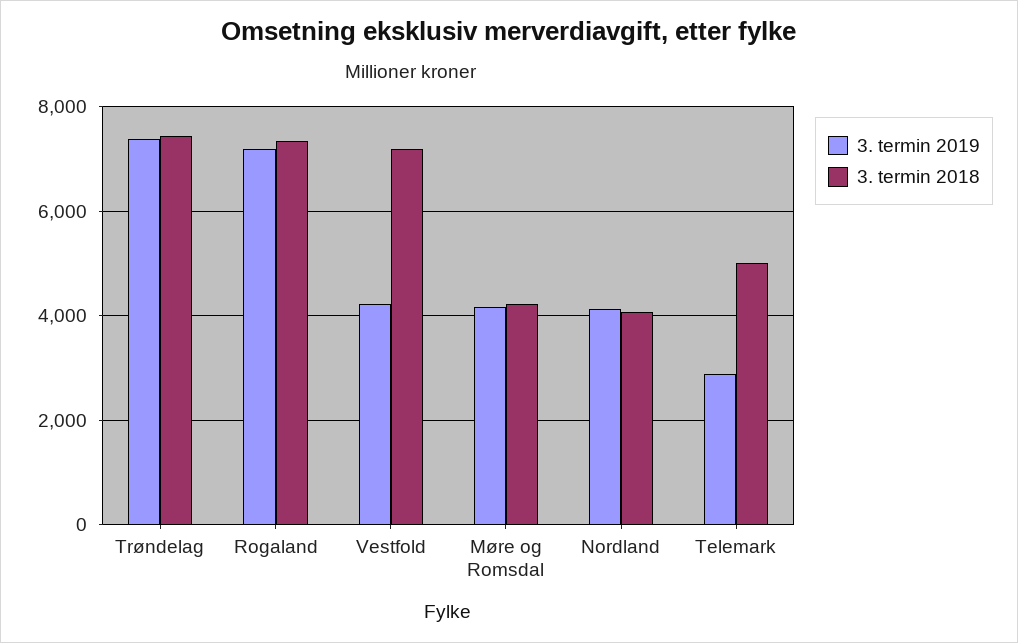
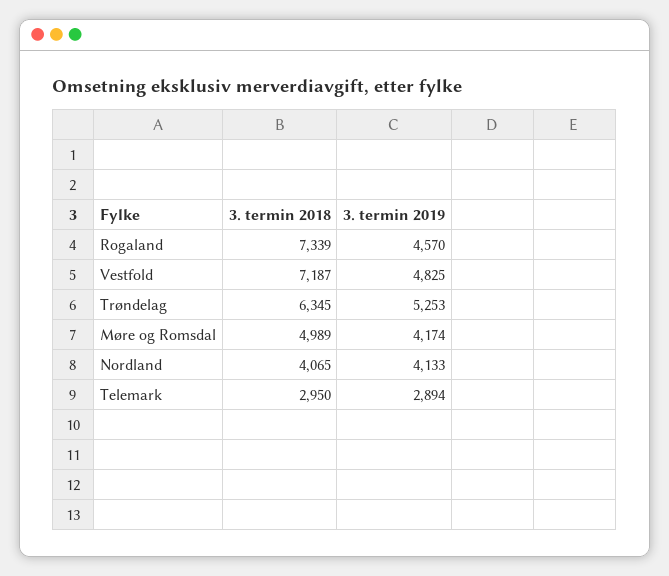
  {
    "3. termin 2019": {
-     "Trøndelag": 7400,
+     "Trøndelag": 5253,
-     "Rogaland": 7200,
+     "Rogaland": 4570,
-     "Vestfold": 4200,
+     "Vestfold": 4825,
      "Møre og Romsdal": 4174,
      "Nordland": 4133,
      "Telemark": 2894
    },
    "3. termin 2018": {
-     "Trøndelag": 7400,
+     "Trøndelag": 6345,
      "Rogaland": 7339,
      "Vestfold": 7187,
-     "Møre og Romsdal": 4200,
+     "Møre og Romsdal": 4989,
      "Nordland": 4065,
-     "Telemark": 5000
+     "Telemark": 2950
    }
  }

